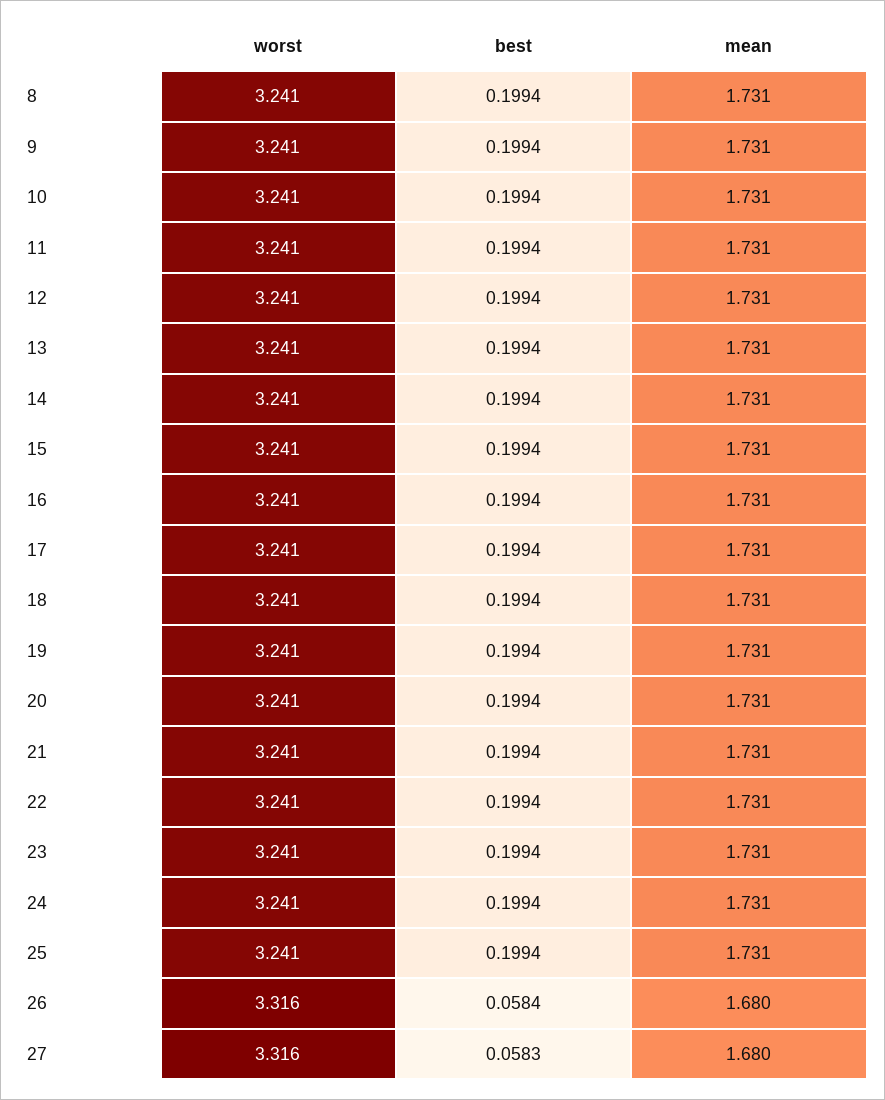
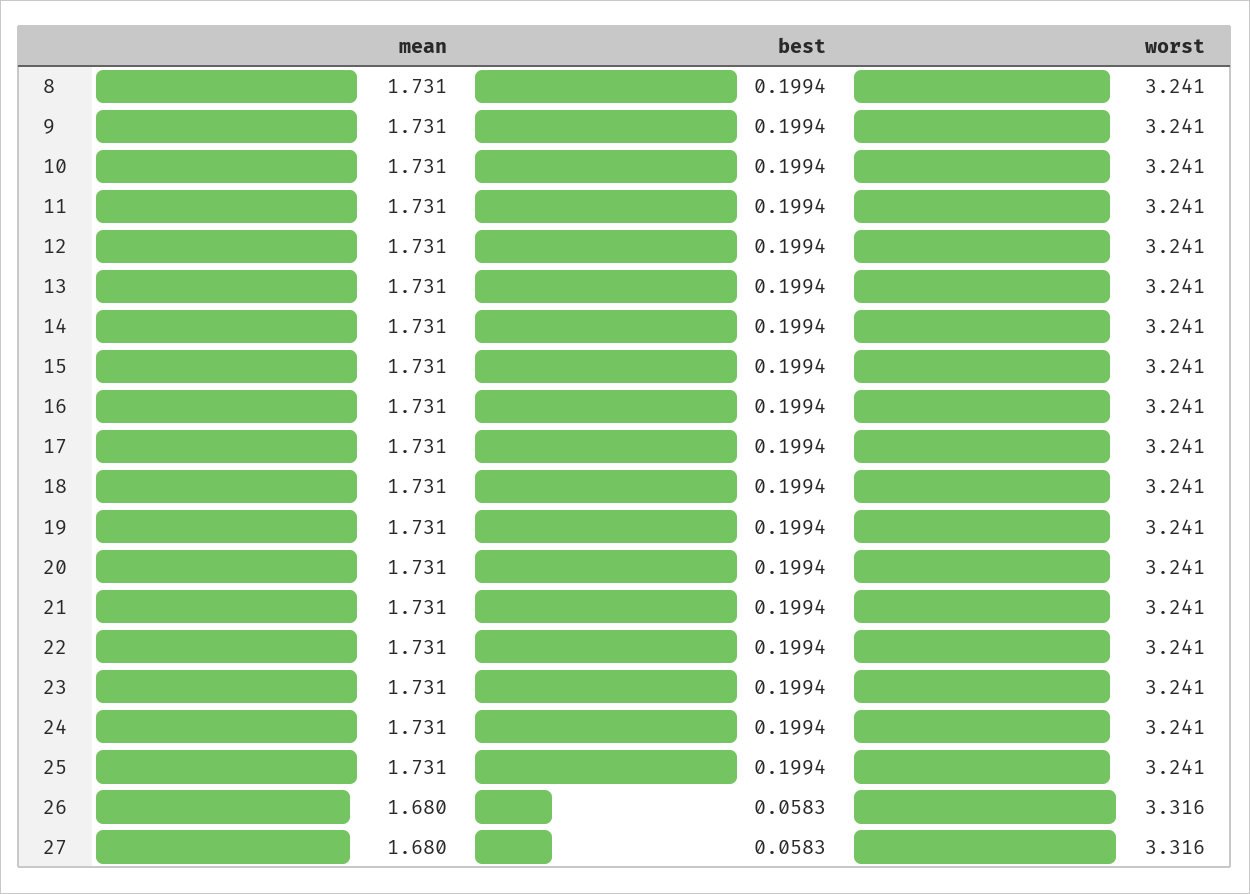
  {
    "worst": {
      "8": 3.241,
      "9": 3.241,
      "10": 3.241,
      "11": 3.241,
      "12": 3.241,
      "13": 3.241,
      "14": 3.241,
      "15": 3.241,
      "16": 3.241,
      "17": 3.241,
      "18": 3.241,
      "19": 3.241,
      "20": 3.241,
      "21": 3.241,
      "22": 3.241,
      "23": 3.241,
      "24": 3.241,
      "25": 3.241,
      "26": 3.316,
      "27": 3.316
    },
    "best": {
      "8": 0.1994,
      "9": 0.1994,
      "10": 0.1994,
      "11": 0.1994,
      "12": 0.1994,
      "13": 0.1994,
      "14": 0.1994,
      "15": 0.1994,
      "16": 0.1994,
      "17": 0.1994,
      "18": 0.1994,
      "19": 0.1994,
      "20": 0.1994,
      "21": 0.1994,
      "22": 0.1994,
      "23": 0.1994,
      "24": 0.1994,
      "25": 0.1994,
-     "26": 0.0584,
+     "26": 0.0583,
      "27": 0.0583
    },
    "mean": {
      "8": 1.731,
      "9": 1.731,
      "10": 1.731,
      "11": 1.731,
      "12": 1.731,
      "13": 1.731,
      "14": 1.731,
      "15": 1.731,
      "16": 1.731,
      "17": 1.731,
      "18": 1.731,
      "19": 1.731,
      "20": 1.731,
      "21": 1.731,
      "22": 1.731,
      "23": 1.731,
      "24": 1.731,
      "25": 1.731,
      "26": 1.68,
      "27": 1.68
    }
  }

